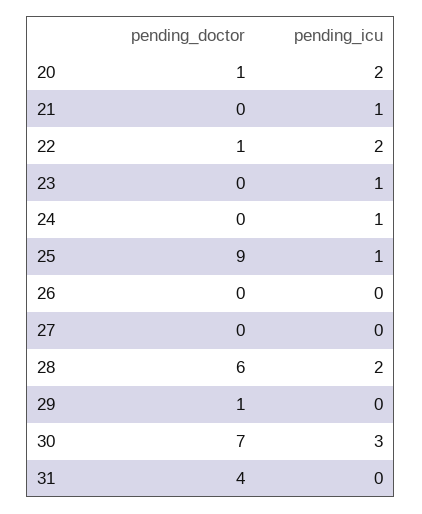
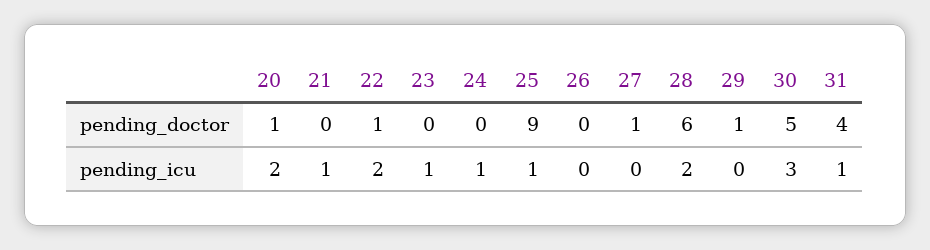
  {
    "pending_doctor": {
      "20": 1,
      "21": 0,
      "22": 1,
      "23": 0,
      "24": 0,
      "25": 9,
      "26": 0,
-     "27": 0,
+     "27": 1,
      "28": 6,
      "29": 1,
-     "30": 7,
+     "30": 5,
      "31": 4
    },
    "pending_icu": {
      "20": 2,
      "21": 1,
      "22": 2,
      "23": 1,
      "24": 1,
      "25": 1,
      "26": 0,
      "27": 0,
      "28": 2,
      "29": 0,
      "30": 3,
-     "31": 0
+     "31": 1
    }
  }

